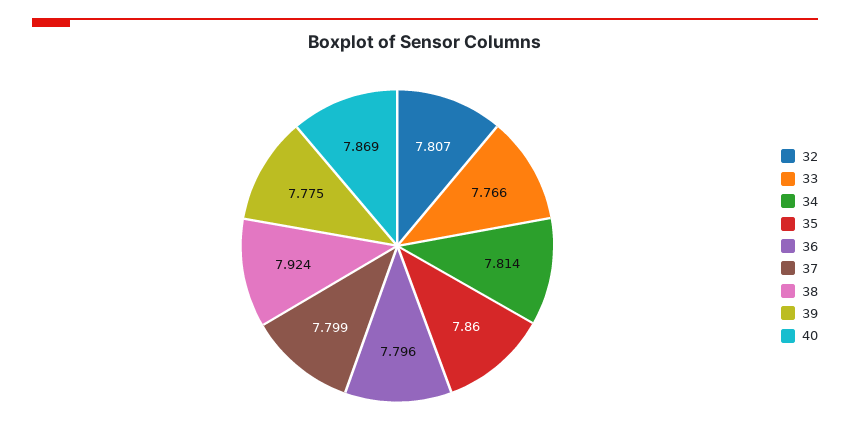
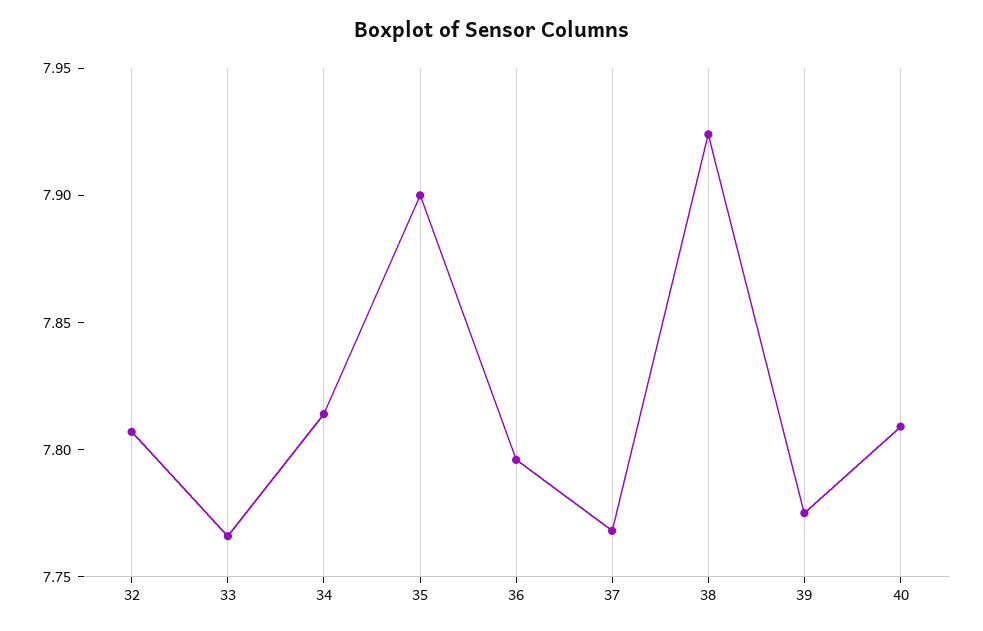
  {
    "32": 7.807,
    "33": 7.766,
    "34": 7.814,
-   "35": 7.86,
+   "35": 7.9,
    "36": 7.796,
-   "37": 7.799,
+   "37": 7.77,
    "38": 7.924,
    "39": 7.775,
-   "40": 7.869
+   "40": 7.81
  }

